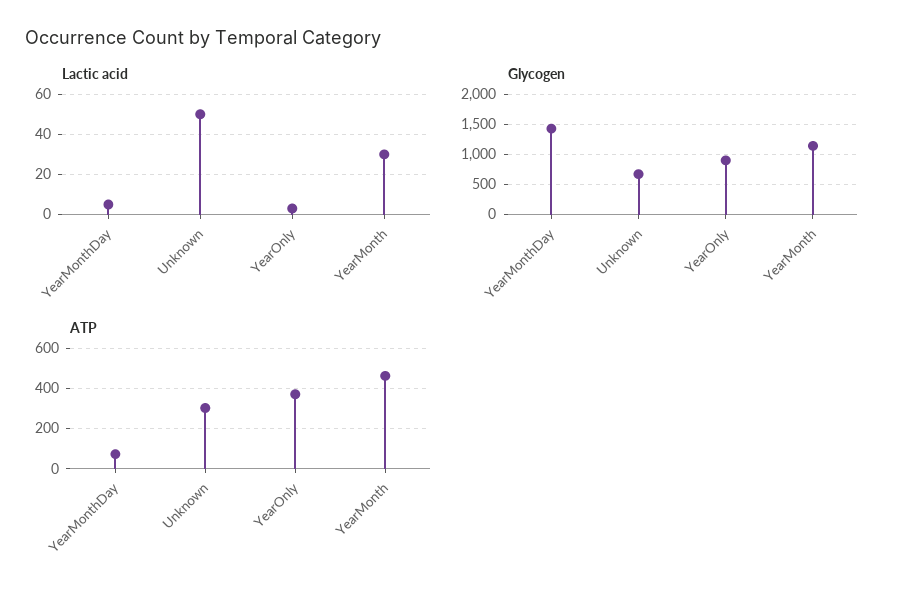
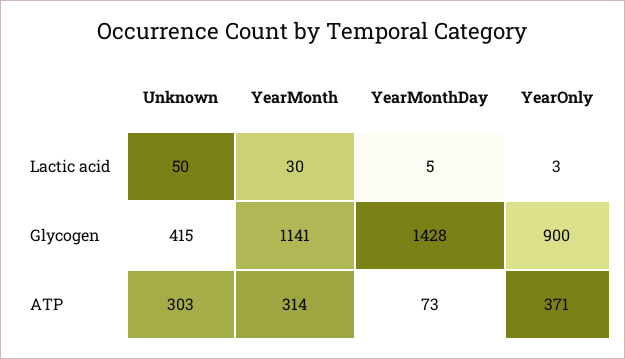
  {
    "Lactic acid": {
      "YearMonthDay": 5,
      "Unknown": 50,
      "YearOnly": 3,
      "YearMonth": 30
    },
    "Glycogen": {
      "YearMonthDay": 1428,
-     "Unknown": 700,
+     "Unknown": 415,
      "YearOnly": 900,
      "YearMonth": 1141
    },
    "ATP": {
      "YearMonthDay": 73,
      "Unknown": 303,
      "YearOnly": 371,
-     "YearMonth": 450
+     "YearMonth": 314
    }
  }

